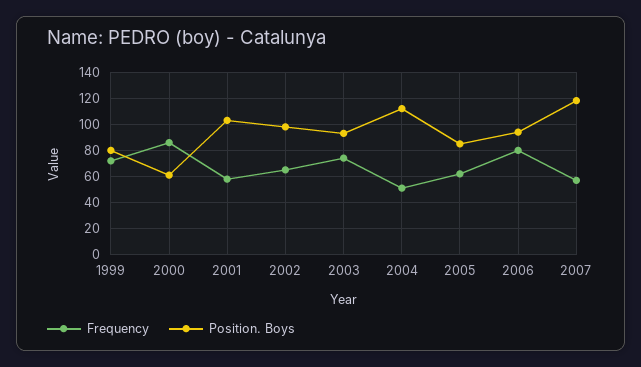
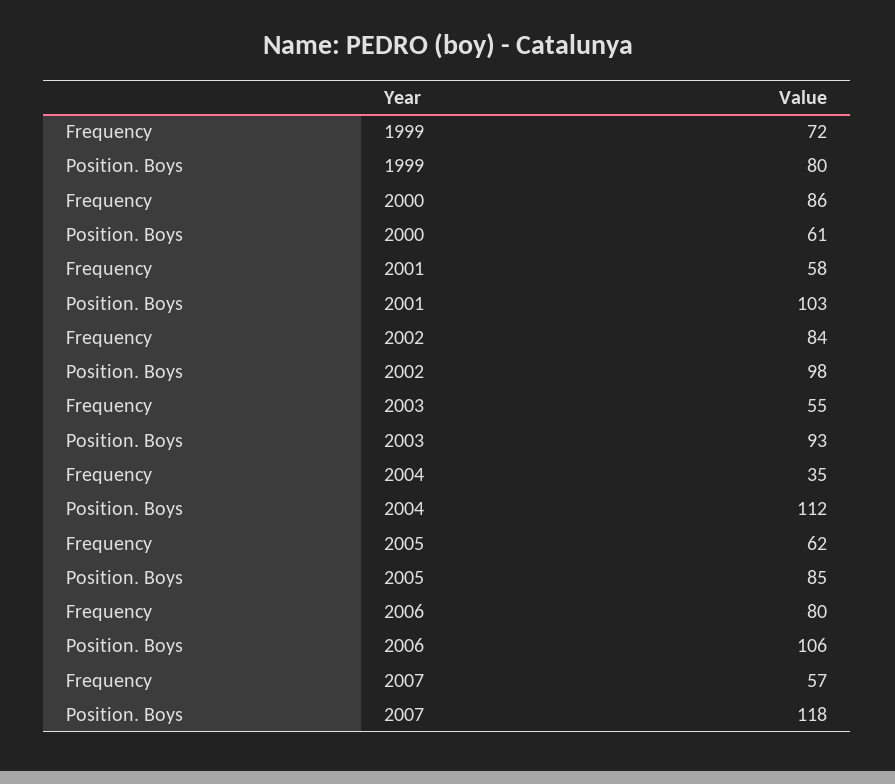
  {
    "Frequency": {
      "1999": 72,
      "2000": 86,
      "2001": 58,
-     "2002": 65,
+     "2002": 84,
-     "2003": 75,
+     "2003": 55,
-     "2004": 50,
+     "2004": 35,
      "2005": 62,
      "2006": 80,
      "2007": 57
    },
    "Position. Boys": {
      "1999": 80,
      "2000": 61,
      "2001": 103,
      "2002": 98,
      "2003": 93,
      "2004": 112,
      "2005": 85,
-     "2006": 95,
+     "2006": 106,
      "2007": 118
    }
  }

